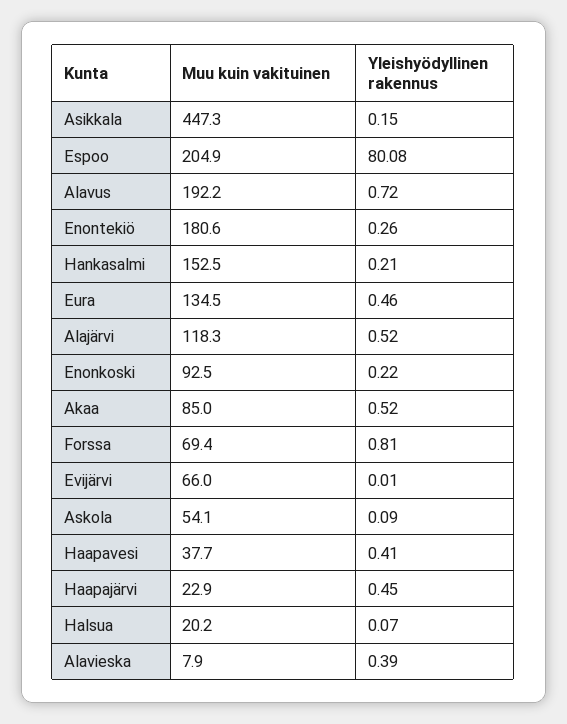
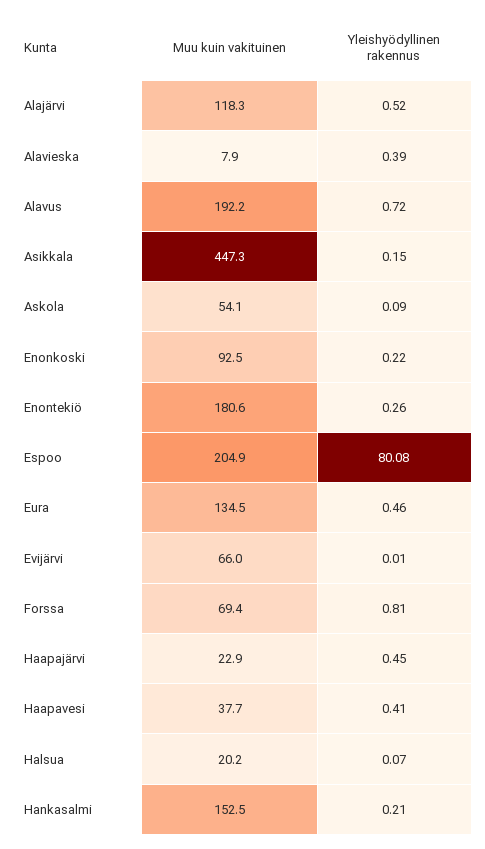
  {
    "Muu kuin vakituinen": {
      "Asikkala": 447.3,
      "Espoo": 204.9,
      "Alavus": 192.2,
      "Enontekiö": 180.6,
      "Hankasalmi": 152.5,
      "Eura": 134.5,
      "Alajärvi": 118.3,
      "Enonkoski": 92.5,
-     "Akaa": 85,
      "Forssa": 69.4,
      "Evijärvi": 66,
      "Askola": 54.1,
      "Haapavesi": 37.7,
      "Haapajärvi": 22.9,
      "Halsua": 20.2,
      "Alavieska": 7.9
    },
    "Yleishyödyllinen rakennus": {
      "Asikkala": 0.15,
      "Espoo": 80.08,
      "Alavus": 0.72,
      "Enontekiö": 0.26,
      "Hankasalmi": 0.21,
      "Eura": 0.46,
      "Alajärvi": 0.52,
      "Enonkoski": 0.22,
-     "Akaa": 0.52,
      "Forssa": 0.81,
      "Evijärvi": 0.01,
      "Askola": 0.09,
      "Haapavesi": 0.41,
      "Haapajärvi": 0.45,
      "Halsua": 0.07,
      "Alavieska": 0.39
    }
  }

